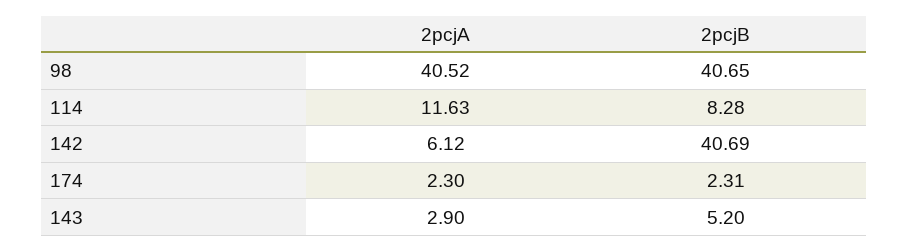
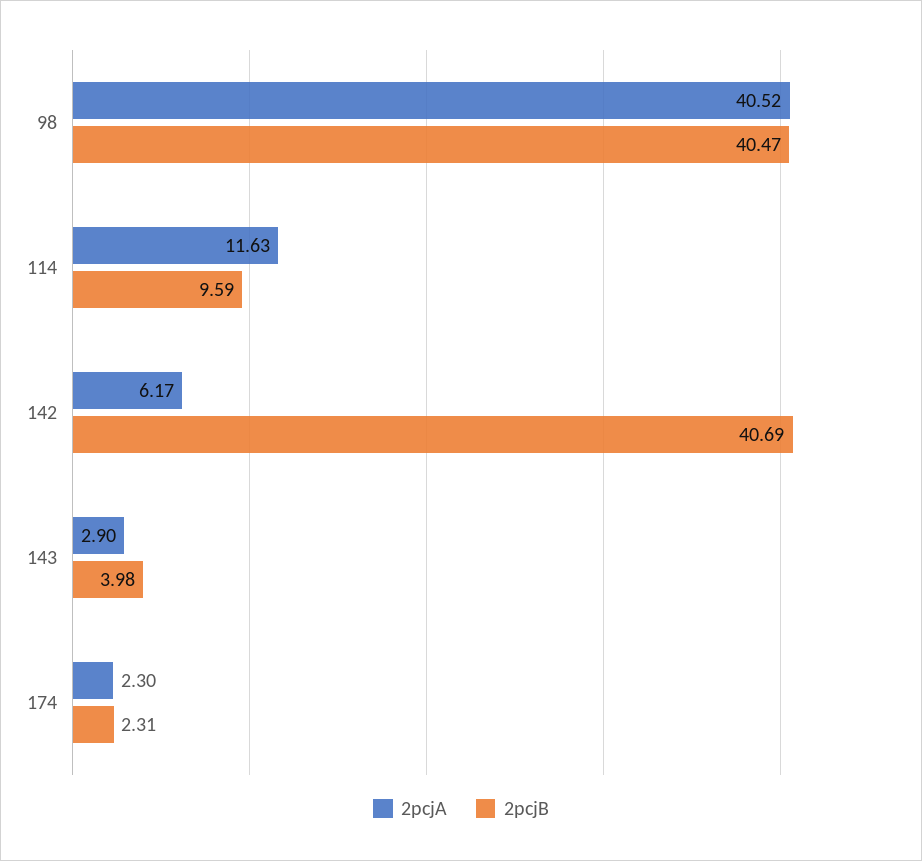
  {
    "2pcjA": {
      "98": 40.52,
      "114": 11.63,
-     "142": 6.12,
+     "142": 6.17,
      "174": 2.3,
      "143": 2.9
    },
    "2pcjB": {
-     "98": 40.65,
+     "98": 40.47,
-     "114": 8.28,
+     "114": 9.59,
      "142": 40.69,
      "174": 2.31,
-     "143": 5.2
+     "143": 3.98
    }
  }

